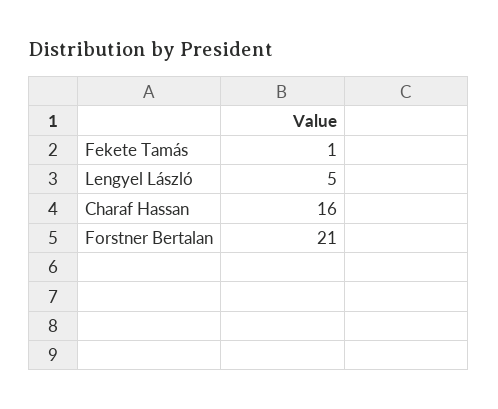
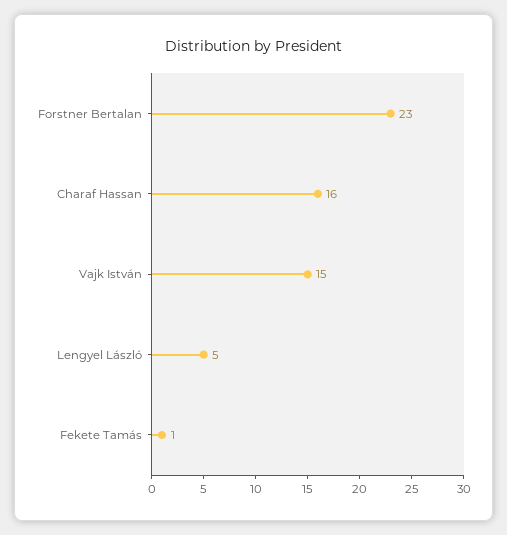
  {
    "Fekete Tamás": 1,
    "Lengyel László": 5,
    "Charaf Hassan": 16,
-   "Forstner Bertalan": 21
+   "Forstner Bertalan": 23,
+   "Vajk István": 15
  }

